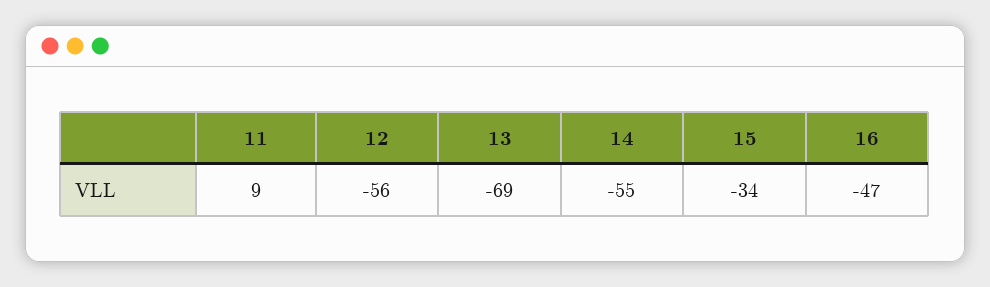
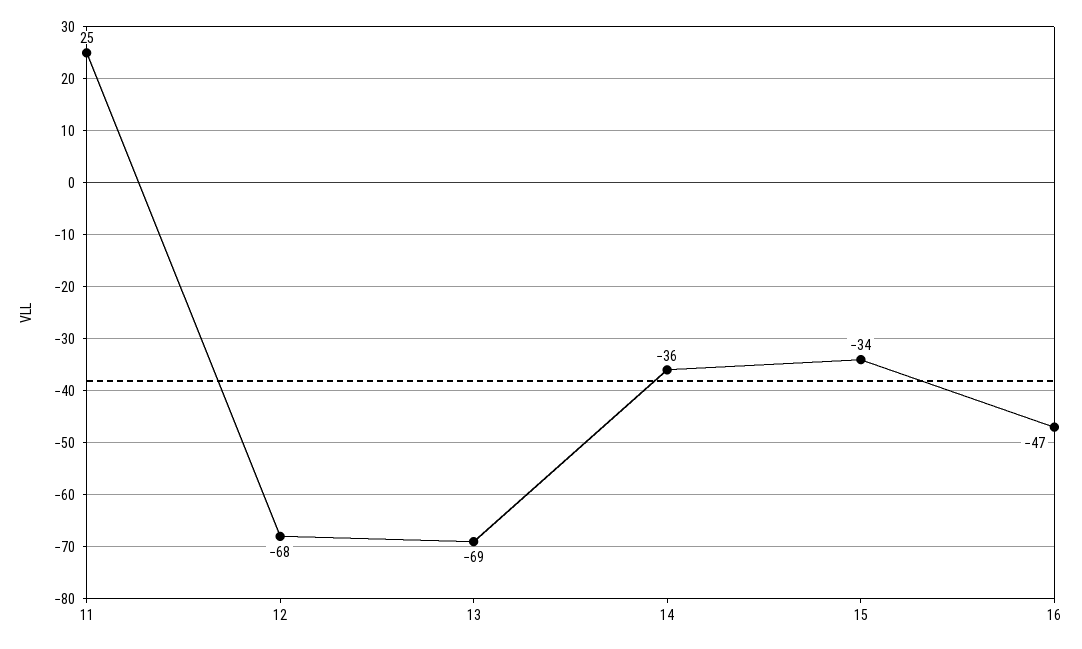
  {
-   "11": 9,
+   "11": 25,
-   "12": -56,
+   "12": -68,
    "13": -69,
-   "14": -55,
+   "14": -36,
    "15": -34,
    "16": -47
  }

